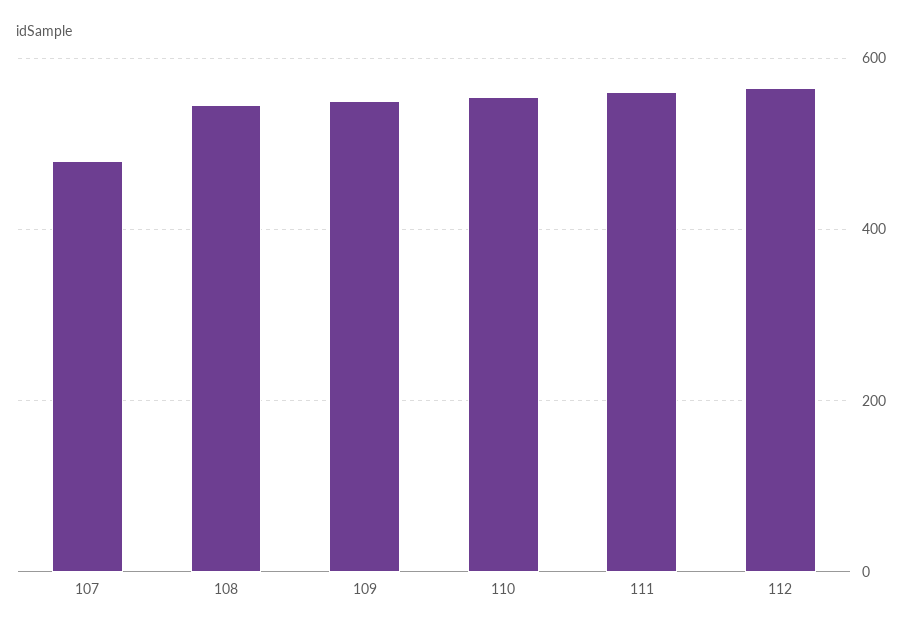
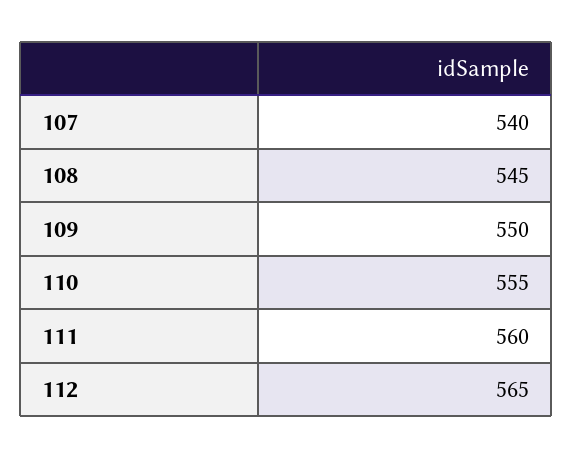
  {
-   "107": 480,
+   "107": 540,
    "108": 545,
    "109": 550,
    "110": 555,
    "111": 560,
    "112": 565
  }

